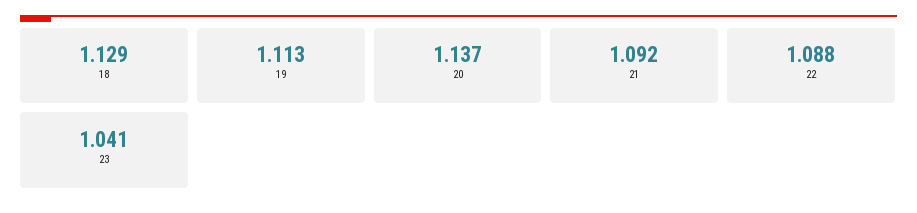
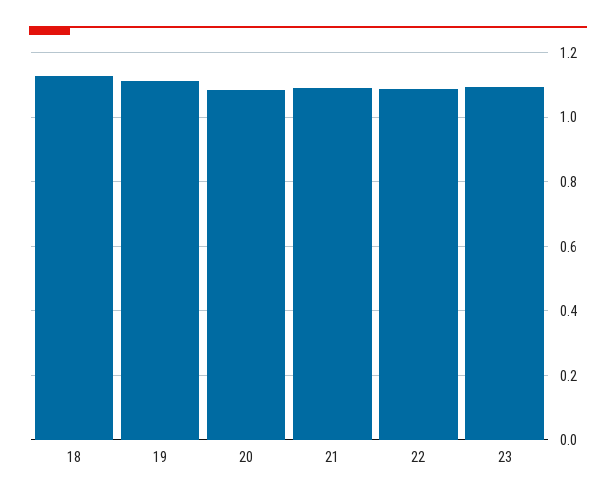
  {
    "18": 1.129,
    "19": 1.113,
-   "20": 1.137,
+   "20": 1.08,
    "21": 1.092,
    "22": 1.088,
-   "23": 1.041
+   "23": 1.1
  }

